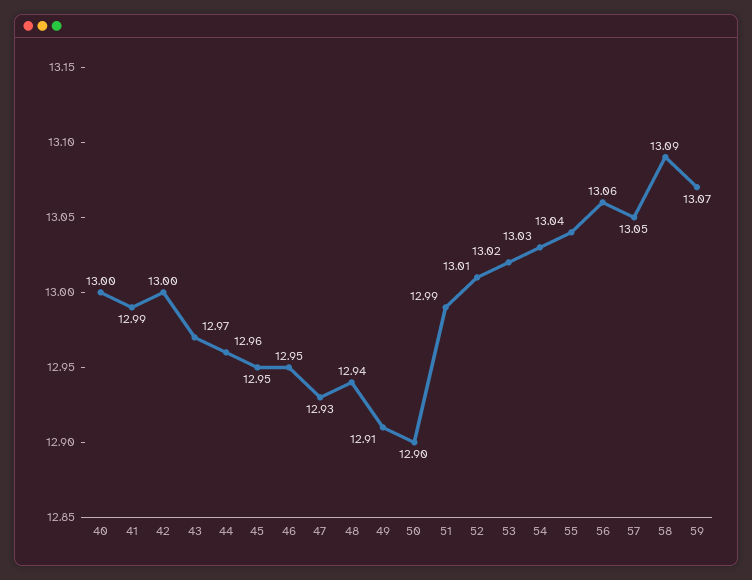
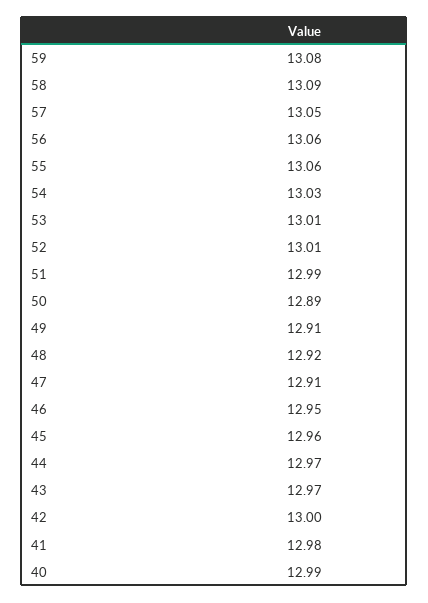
  {
-   "40": 13,
+   "40": 12.99,
-   "41": 12.99,
+   "41": 12.98,
    "42": 13,
    "43": 12.97,
-   "44": 12.96,
+   "44": 12.97,
-   "45": 12.95,
+   "45": 12.96,
    "46": 12.95,
-   "47": 12.93,
+   "47": 12.91,
-   "48": 12.94,
+   "48": 12.92,
    "49": 12.91,
-   "50": 12.9,
+   "50": 12.89,
    "51": 12.99,
    "52": 13.01,
-   "53": 13.02,
+   "53": 13.01,
    "54": 13.03,
-   "55": 13.04,
+   "55": 13.06,
    "56": 13.06,
    "57": 13.05,
    "58": 13.09,
-   "59": 13.07
+   "59": 13.08
  }

